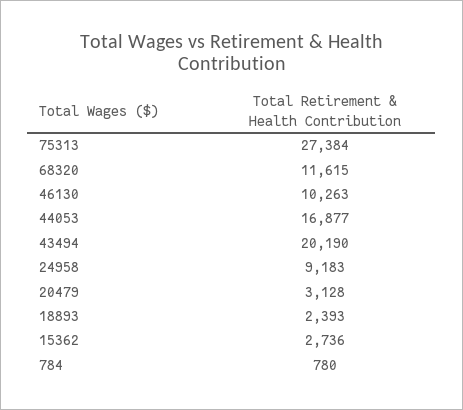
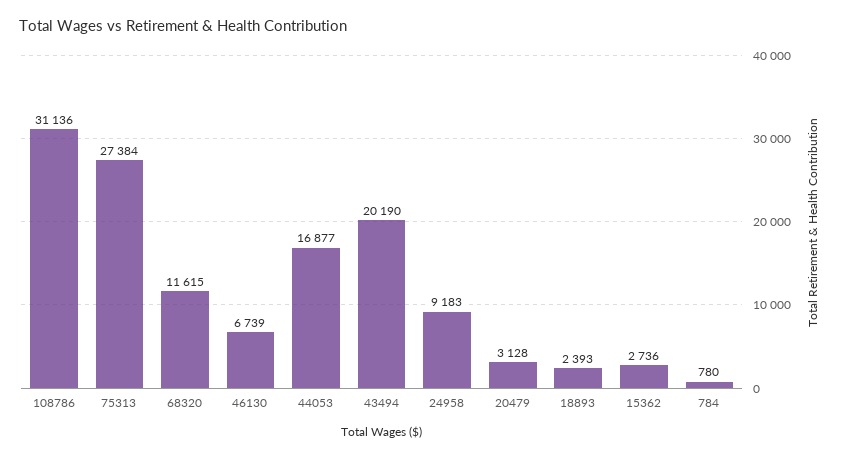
  {
    "75313": 27384,
    "68320": 11615,
-   "46130": 10263,
+   "46130": 6739,
    "44053": 16877,
    "43494": 20190,
    "24958": 9183,
    "20479": 3128,
    "18893": 2393,
    "15362": 2736,
-   "784": 780
+   "784": 780,
+   "108786": 31136
  }

